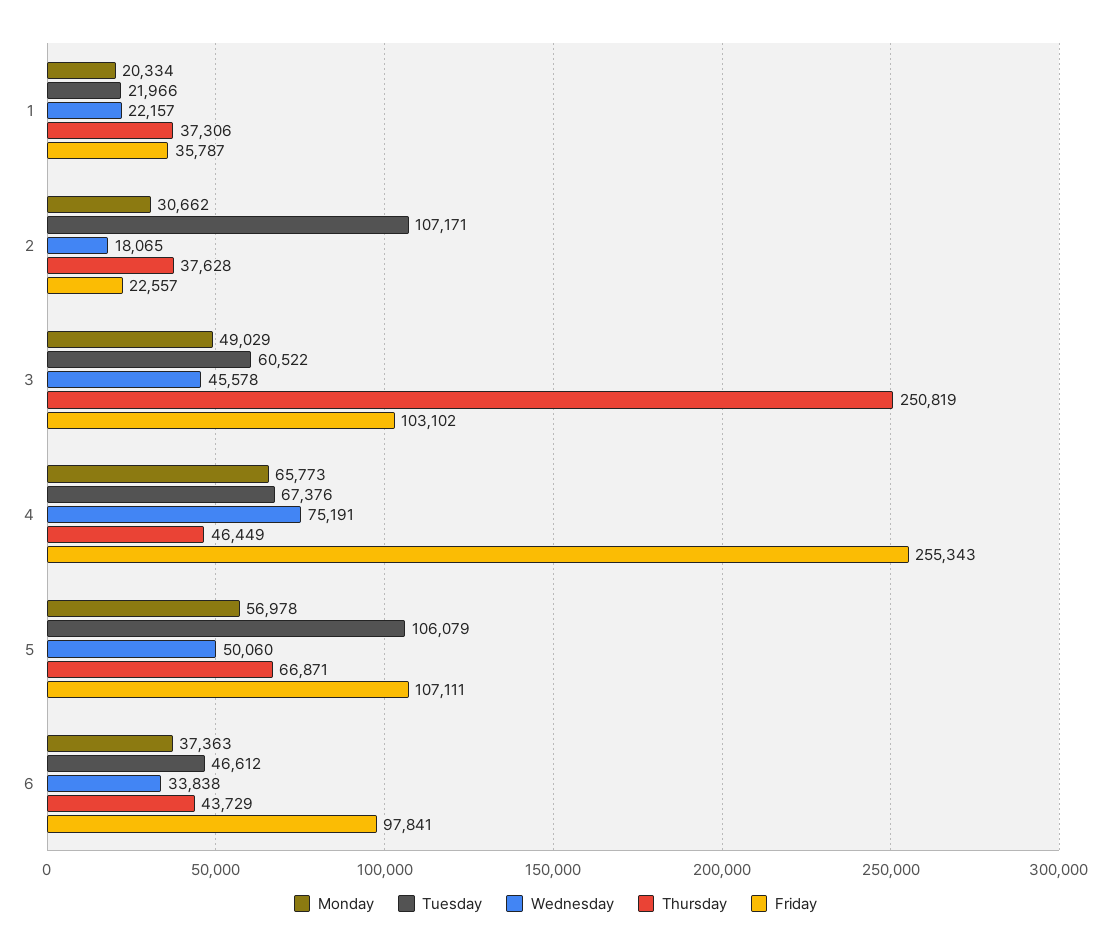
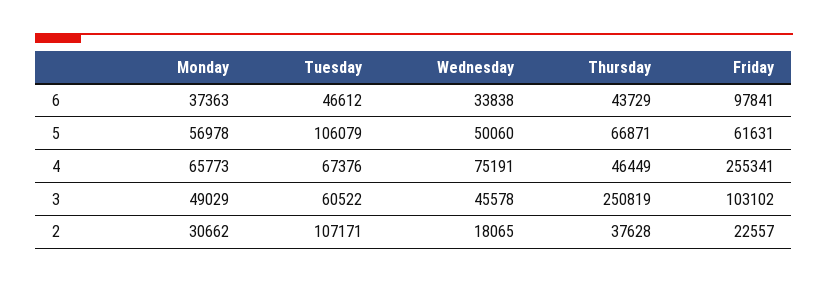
  {
    "Monday": {
-     "1": 20334,
      "2": 30662,
      "3": 49029,
      "4": 65773,
      "5": 56978,
      "6": 37363
    },
    "Tuesday": {
-     "1": 21966,
      "2": 107171,
      "3": 60522,
      "4": 67376,
      "5": 106079,
      "6": 46612
    },
    "Wednesday": {
-     "1": 22157,
      "2": 18065,
      "3": 45578,
      "4": 75191,
      "5": 50060,
      "6": 33838
    },
    "Thursday": {
-     "1": 37306,
      "2": 37628,
      "3": 250819,
      "4": 46449,
      "5": 66871,
      "6": 43729
    },
    "Friday": {
-     "1": 35787,
      "2": 22557,
      "3": 103102,
-     "4": 255343,
+     "4": 255341,
-     "5": 107111,
+     "5": 61631,
      "6": 97841
    }
  }

